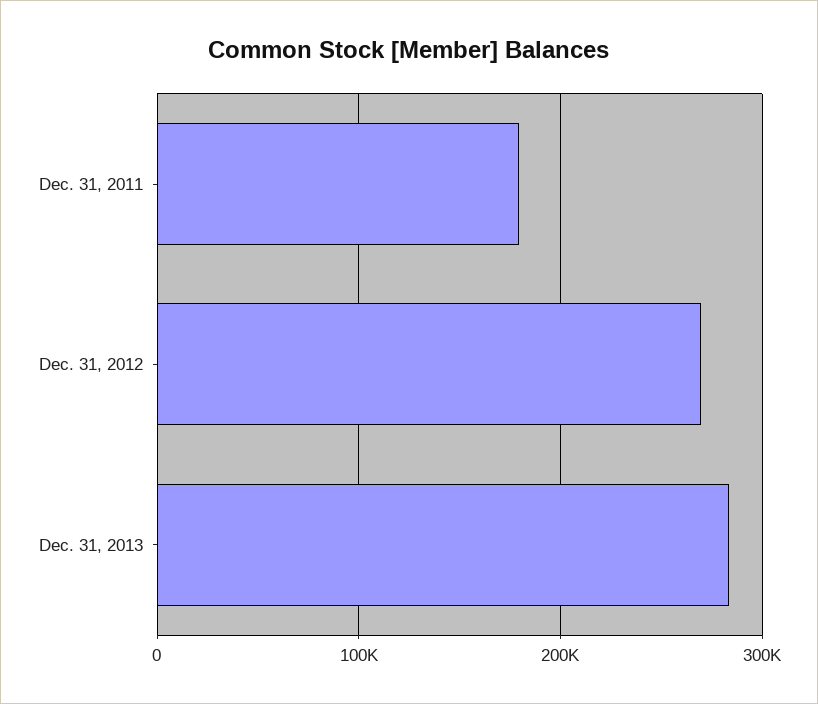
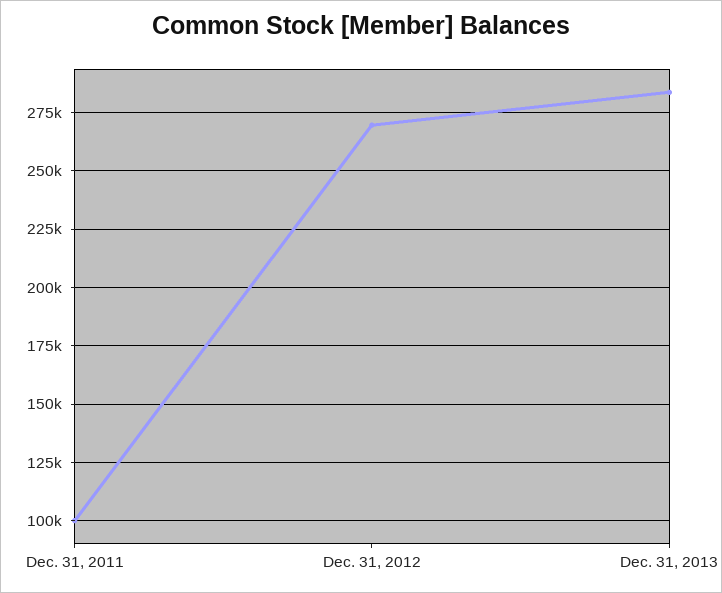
  {
-   "Dec. 31, 2011": 180000,
+   "Dec. 31, 2011": 100000,
    "Dec. 31, 2012": 270000,
    "Dec. 31, 2013": 285000
  }

